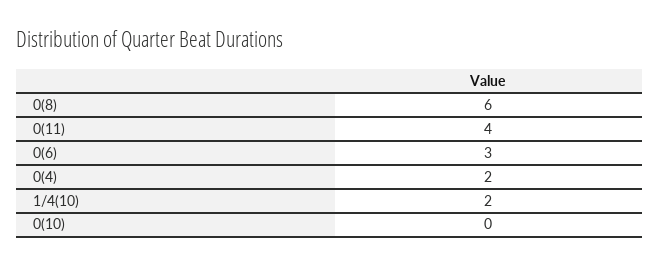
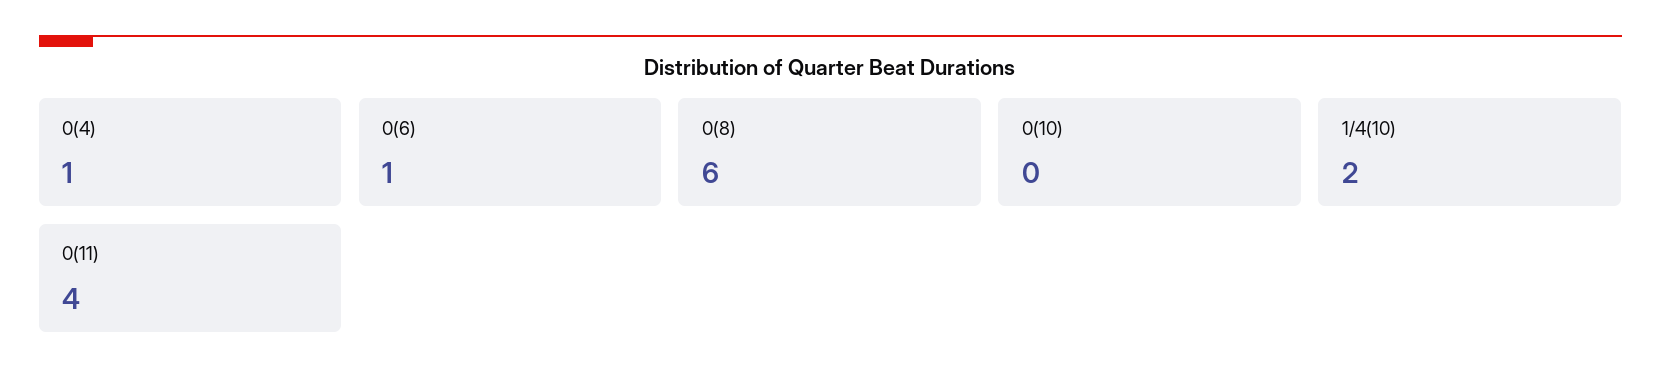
  {
    "0(8)": 6,
    "0(11)": 4,
-   "0(6)": 3,
+   "0(6)": 1,
-   "0(4)": 2,
+   "0(4)": 1,
    "1/4(10)": 2,
    "0(10)": 0
  }

